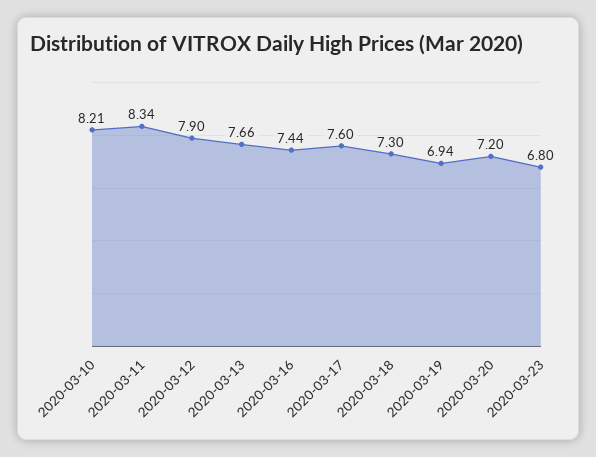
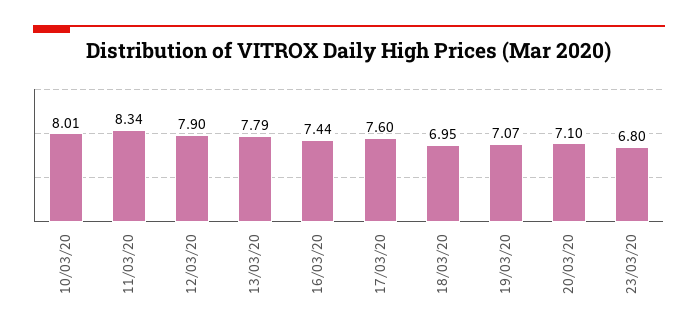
  {
-   "2020-03-10": 8.21,
+   "2020-03-10": 8.01,
    "2020-03-11": 8.34,
    "2020-03-12": 7.9,
-   "2020-03-13": 7.66,
+   "2020-03-13": 7.79,
    "2020-03-16": 7.44,
    "2020-03-17": 7.6,
-   "2020-03-18": 7.3,
+   "2020-03-18": 6.95,
-   "2020-03-19": 6.94,
+   "2020-03-19": 7.07,
-   "2020-03-20": 7.2,
+   "2020-03-20": 7.1,
    "2020-03-23": 6.8
  }

